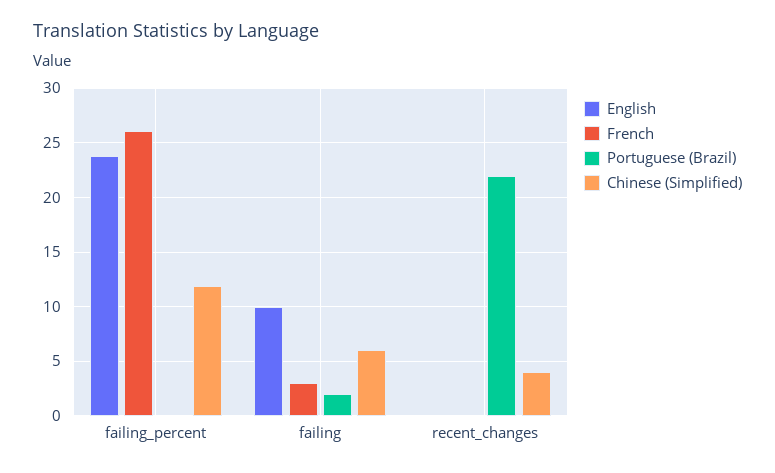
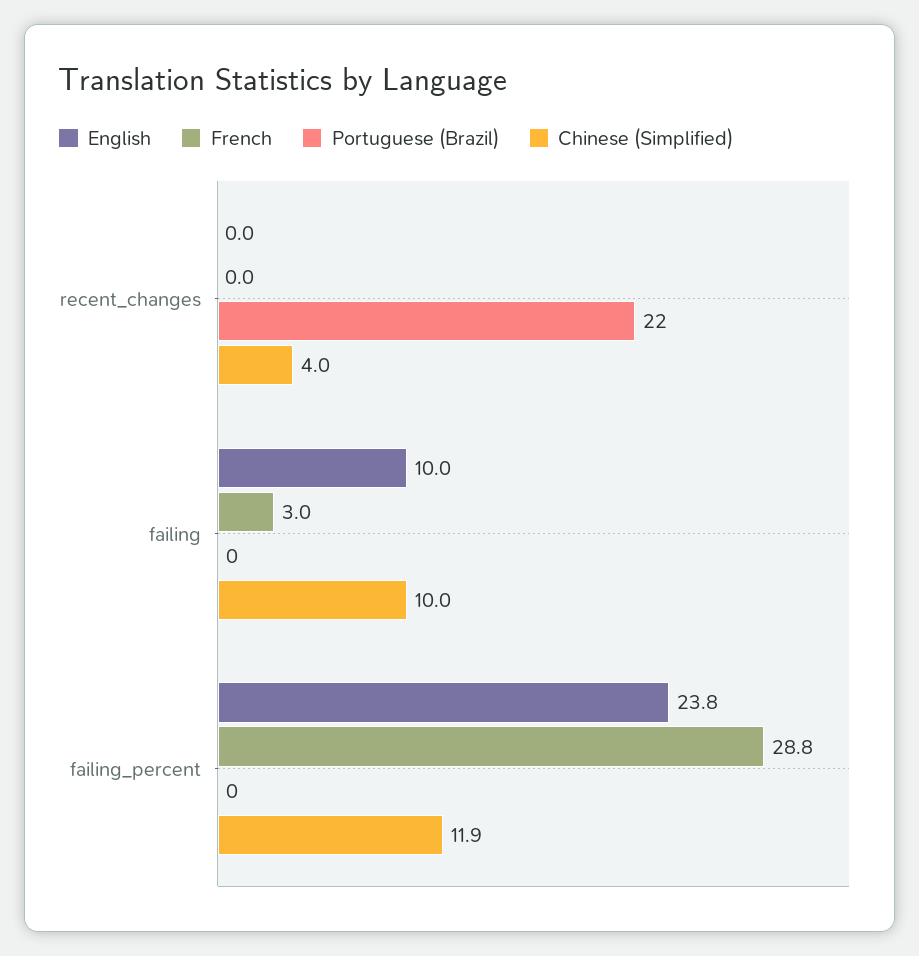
  {
    "English": {
      "failing_percent": 23.8,
      "failing": 10,
      "recent_changes": 0
    },
    "French": {
-     "failing_percent": 26,
+     "failing_percent": 28.8,
      "failing": 3,
      "recent_changes": 0
    },
    "Portuguese (Brazil)": {
      "failing_percent": 0,
-     "failing": 2,
+     "failing": 0,
      "recent_changes": 22
    },
    "Chinese (Simplified)": {
      "failing_percent": 11.9,
-     "failing": 6,
+     "failing": 10,
      "recent_changes": 4
    }
  }

